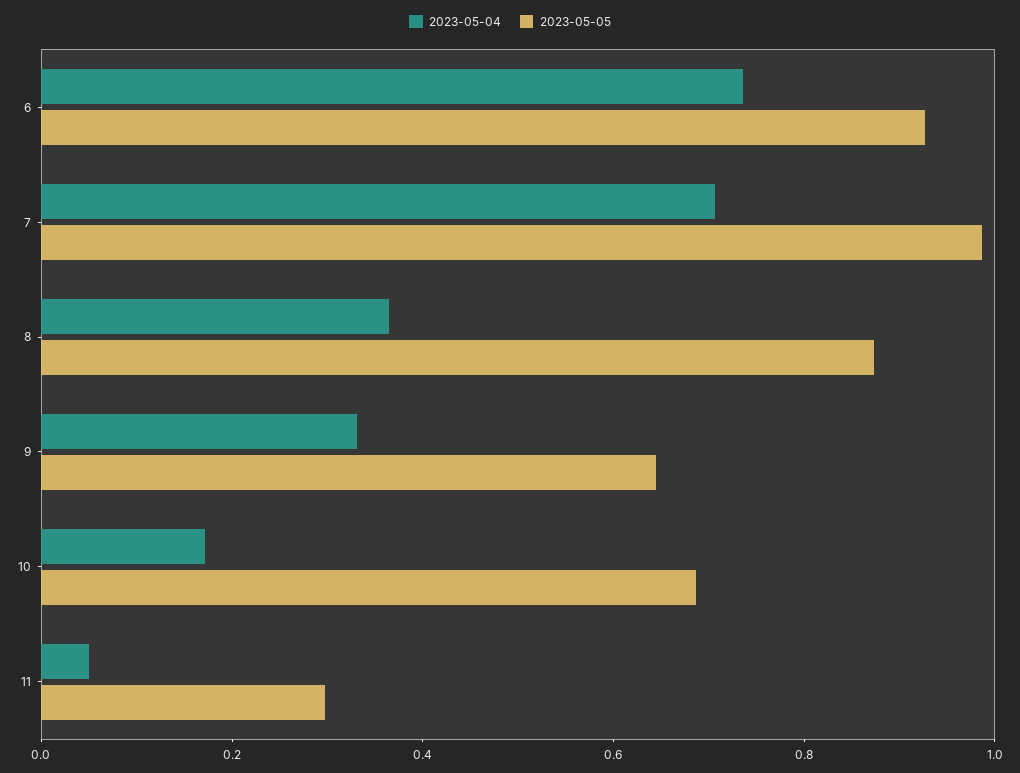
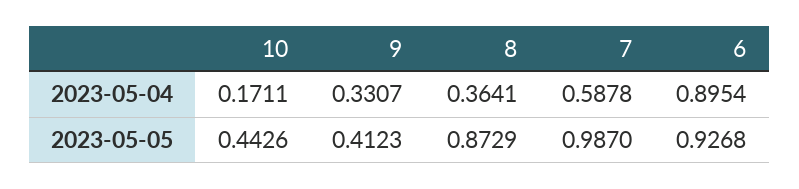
  {
    "2023-05-04": {
-     "6": 0.75,
+     "6": 0.8954,
-     "7": 0.7,
+     "7": 0.5878,
      "8": 0.3641,
      "9": 0.3307,
-     "10": 0.1711,
+     "10": 0.1711
-     "11": 0.05
    },
    "2023-05-05": {
      "6": 0.9268,
      "7": 0.987,
      "8": 0.8729,
-     "9": 0.65,
+     "9": 0.4123,
-     "10": 0.7,
+     "10": 0.4426
-     "11": 0.3
    }
  }

